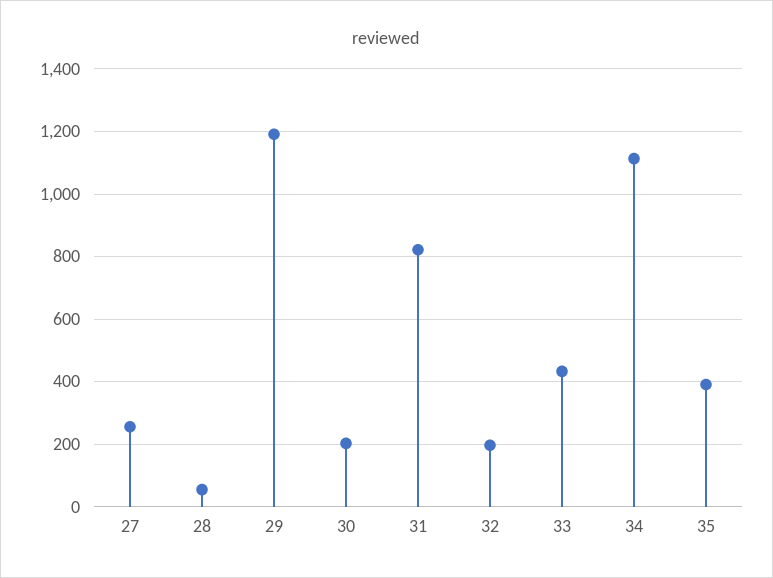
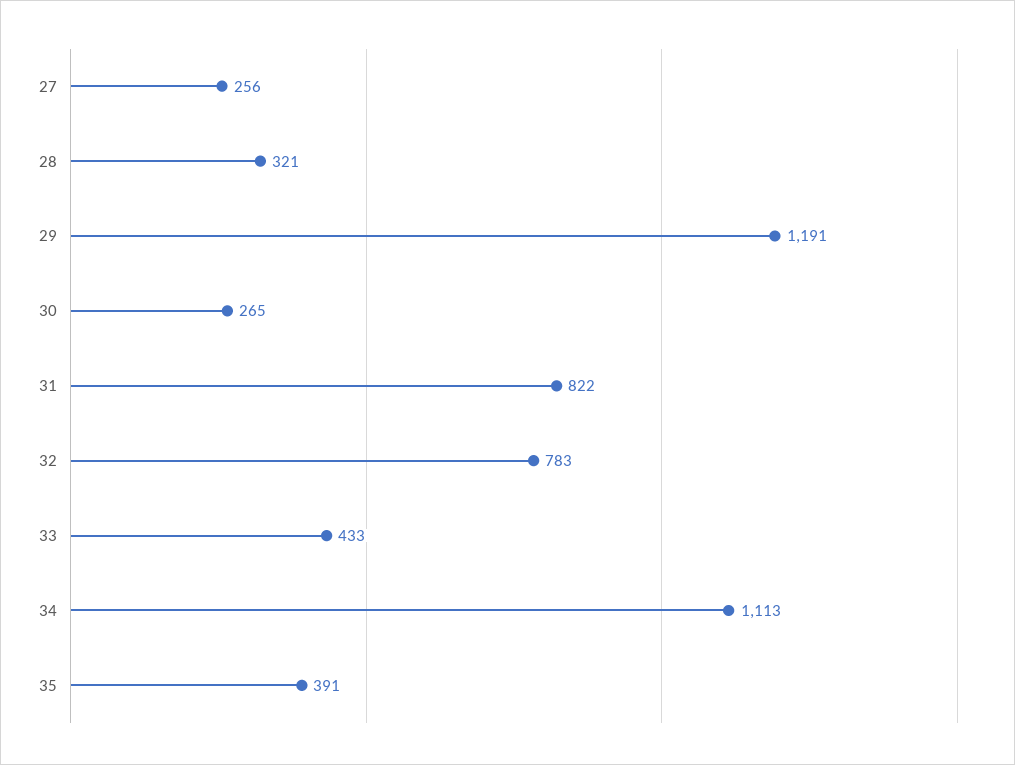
  {
    "27": 256,
-   "28": 60,
+   "28": 321,
    "29": 1191,
-   "30": 200,
+   "30": 265,
    "31": 822,
-   "32": 200,
+   "32": 783,
    "33": 433,
    "34": 1113,
    "35": 391
  }

